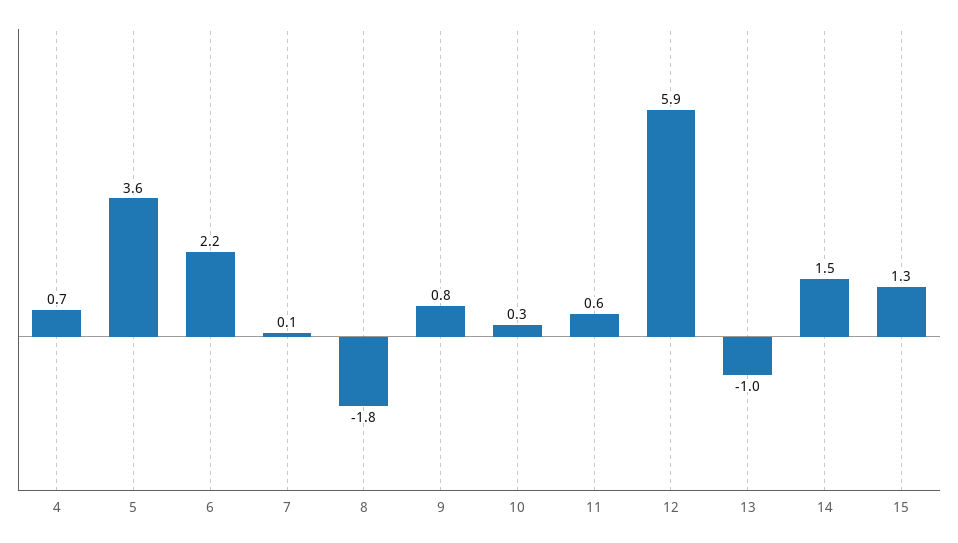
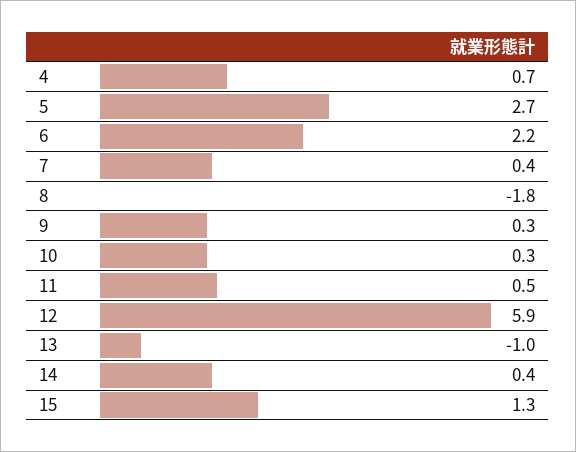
  {
    "4": 0.7,
-   "5": 3.6,
+   "5": 2.7,
    "6": 2.2,
-   "7": 0.1,
+   "7": 0.4,
    "8": -1.8,
-   "9": 0.8,
+   "9": 0.3,
    "10": 0.3,
-   "11": 0.6,
+   "11": 0.5,
    "12": 5.9,
    "13": -1,
-   "14": 1.5,
+   "14": 0.4,
    "15": 1.3
  }

